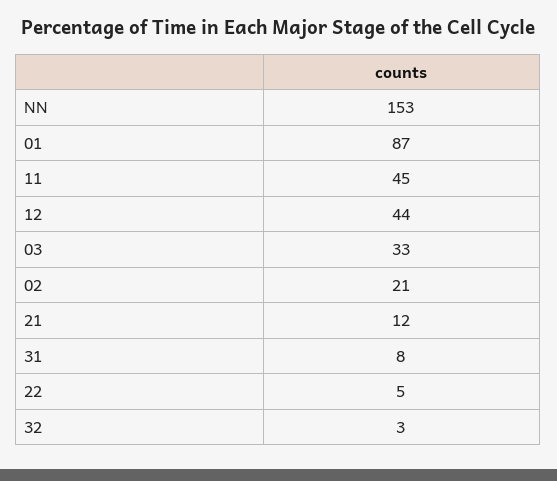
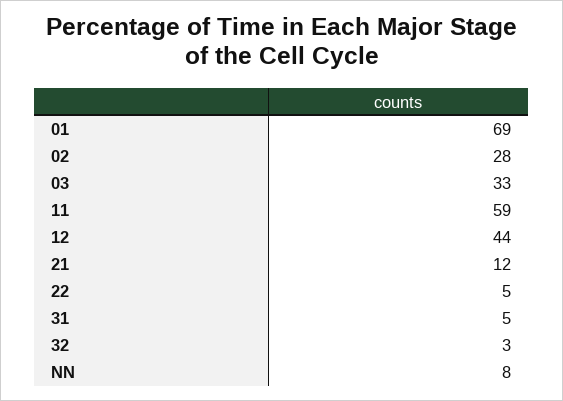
  {
-   "NN": 153,
+   "NN": 8,
-   "01": 87,
+   "01": 69,
-   "11": 45,
+   "11": 59,
    "12": 44,
    "03": 33,
-   "02": 21,
+   "02": 28,
    "21": 12,
-   "31": 8,
+   "31": 5,
    "22": 5,
    "32": 3
  }

